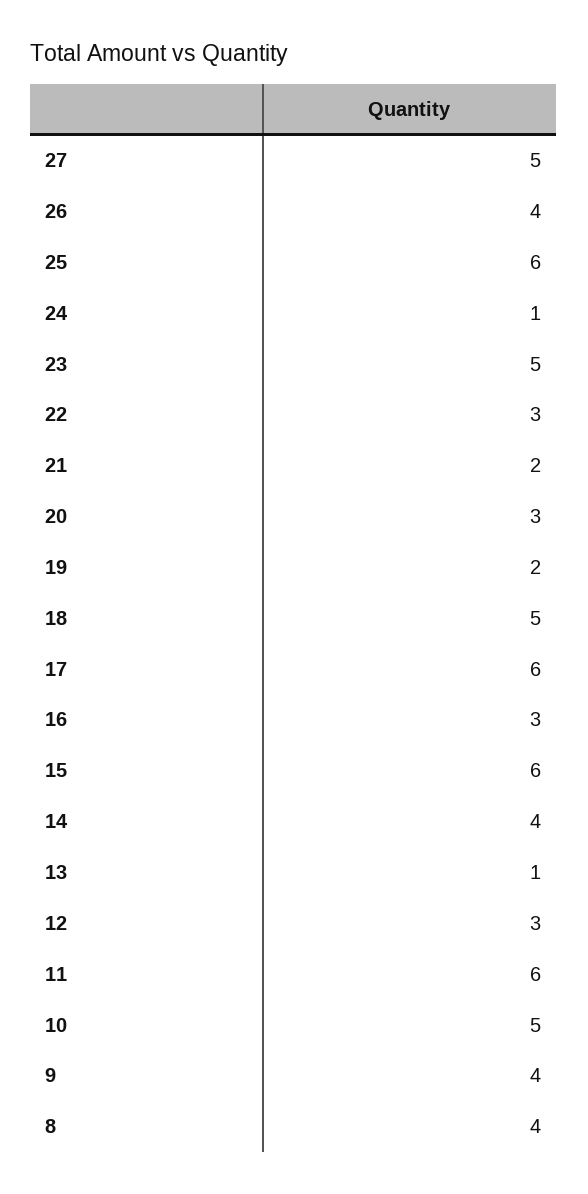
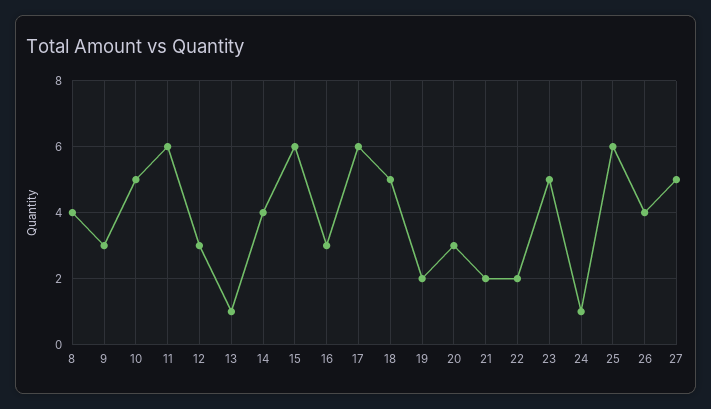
  {
    "27": 5,
    "26": 4,
    "25": 6,
    "24": 1,
    "23": 5,
-   "22": 3,
+   "22": 2,
    "21": 2,
    "20": 3,
    "19": 2,
    "18": 5,
    "17": 6,
    "16": 3,
    "15": 6,
    "14": 4,
    "13": 1,
    "12": 3,
    "11": 6,
    "10": 5,
-   "9": 4,
+   "9": 3,
    "8": 4
  }

